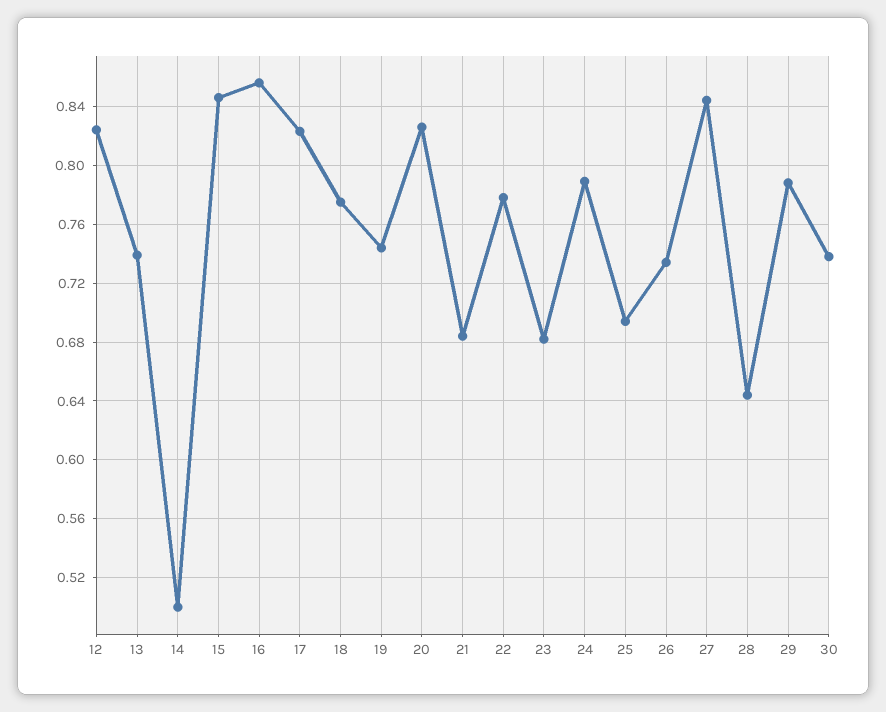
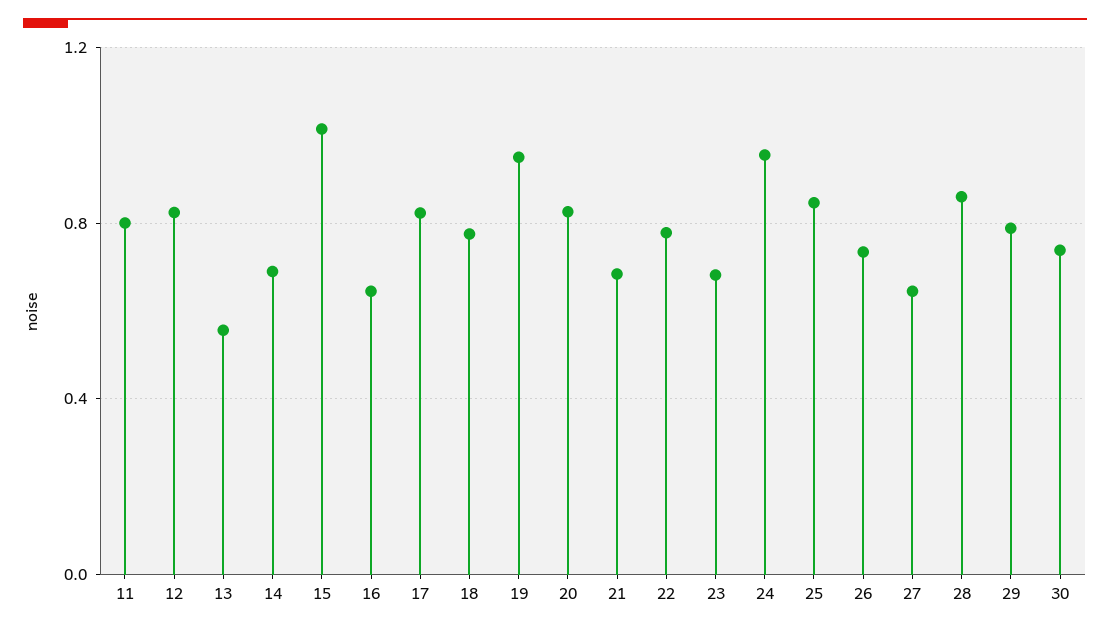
  {
    "12": 0.825,
-   "13": 0.74,
+   "13": 0.55,
-   "14": 0.5,
+   "14": 0.7,
-   "15": 0.845,
+   "15": 1,
-   "16": 0.855,
+   "16": 0.65,
    "17": 0.825,
    "18": 0.775,
-   "19": 0.745,
+   "19": 0.95,
    "20": 0.825,
    "21": 0.685,
    "22": 0.78,
    "23": 0.68,
-   "24": 0.79,
+   "24": 0.95,
-   "25": 0.695,
+   "25": 0.85,
    "26": 0.735,
-   "27": 0.845,
+   "27": 0.65,
-   "28": 0.645,
+   "28": 0.85,
    "29": 0.79,
-   "30": 0.74
+   "30": 0.74,
+   "11": 0.8
  }

